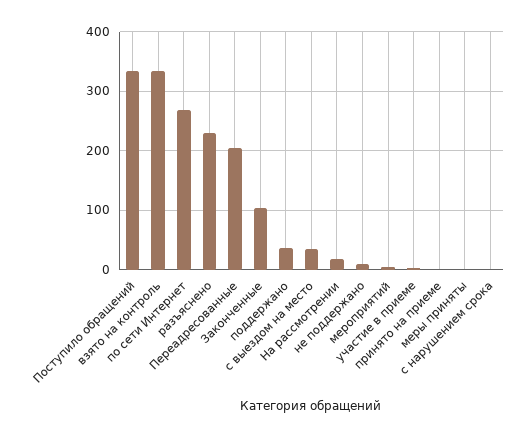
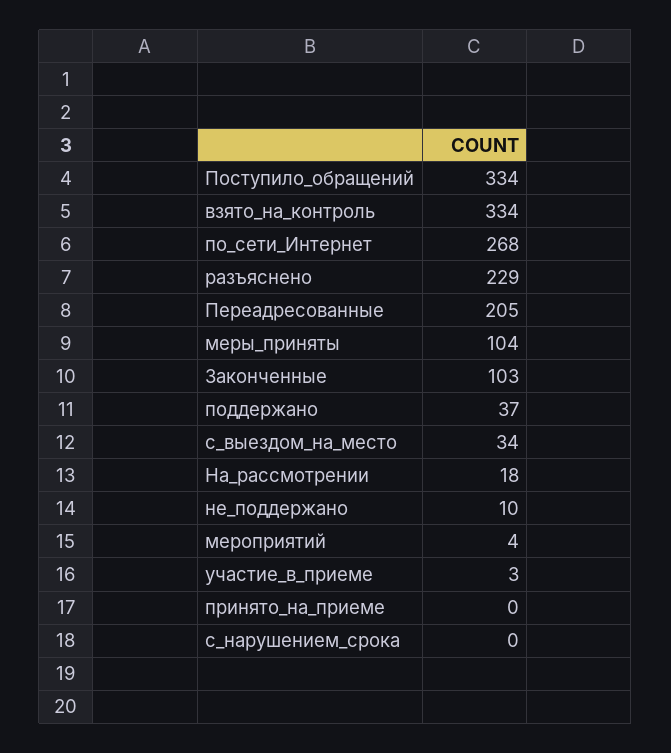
  {
    "Поступило обращений": 334,
    "взято на контроль": 334,
    "по сети Интернет": 268,
    "разъяснено": 229,
    "Переадресованные": 205,
    "Законченные": 103,
    "поддержано": 37,
    "с выездом на место": 34,
    "На рассмотрении": 18,
    "не поддержано": 10,
    "мероприятий": 4,
    "участие в приеме": 3,
    "принято на приеме": 0,
-   "меры приняты": 0,
+   "меры приняты": 104,
    "с нарушением срока": 0
  }

